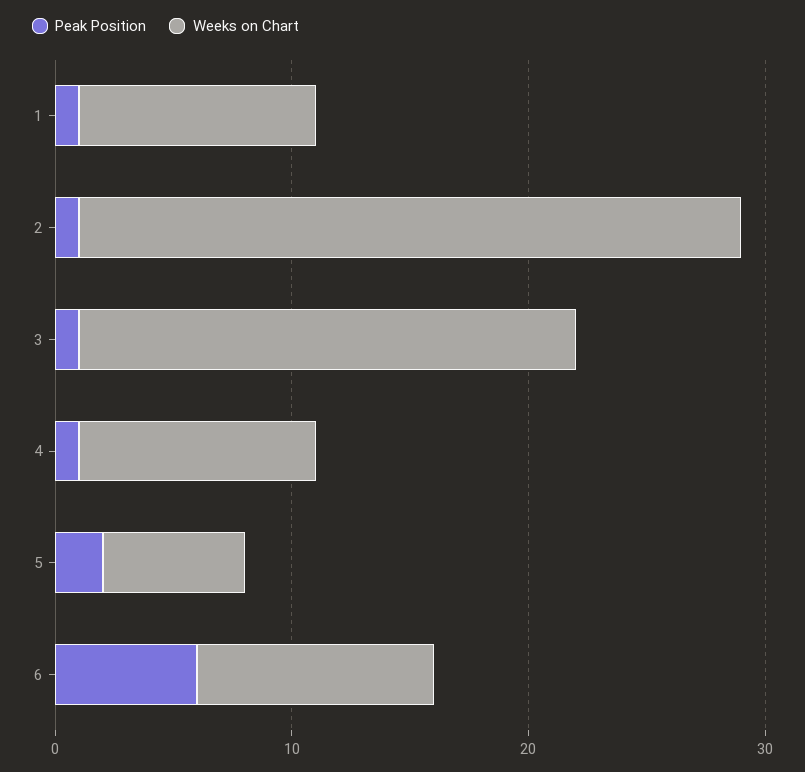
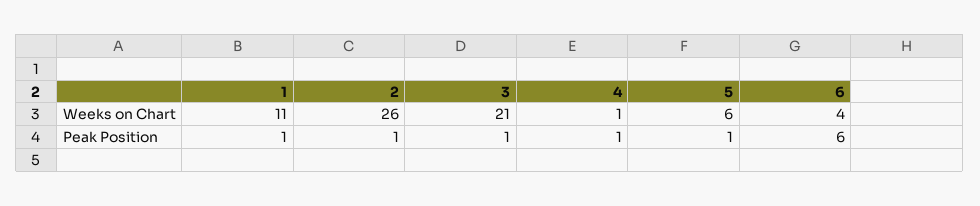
  {
    "Peak Position": {
      "1": 1,
      "2": 1,
      "3": 1,
      "4": 1,
-     "5": 2,
+     "5": 1,
      "6": 6
    },
    "Weeks on Chart": {
-     "1": 10,
+     "1": 11,
-     "2": 28,
+     "2": 26,
      "3": 21,
-     "4": 10,
+     "4": 1,
      "5": 6,
-     "6": 10
+     "6": 4
    }
  }

